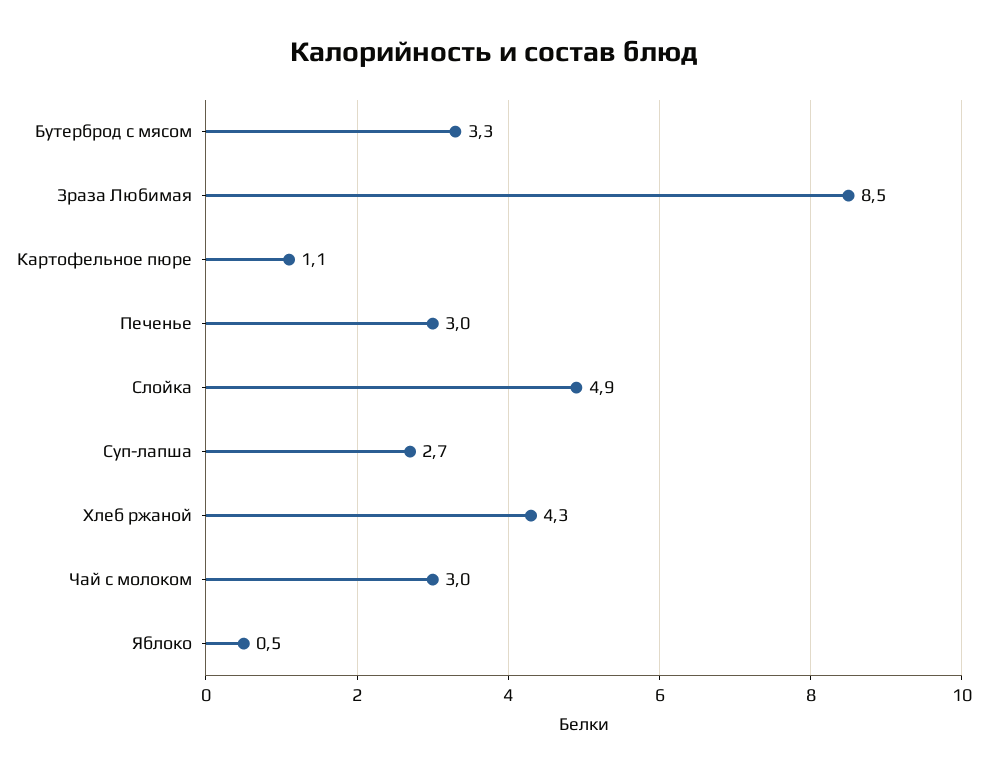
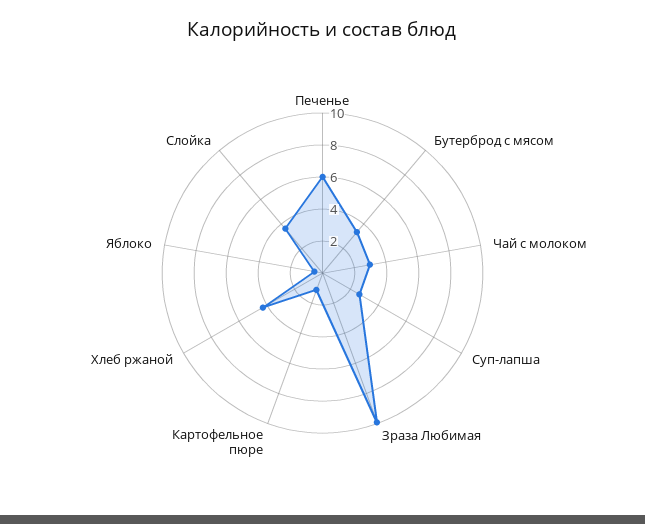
  {
    "Бутерброд с мясом": 3.3,
-   "Зраза Любимая": 8.5,
+   "Зраза Любимая": 10,
    "Картофельное пюре": 1.1,
-   "Печенье": 3,
+   "Печенье": 6,
-   "Слойка": 4.9,
+   "Слойка": 3.5,
    "Суп-лапша": 2.7,
    "Хлеб ржаной": 4.3,
    "Чай с молоком": 3,
    "Яблоко": 0.5
  }

